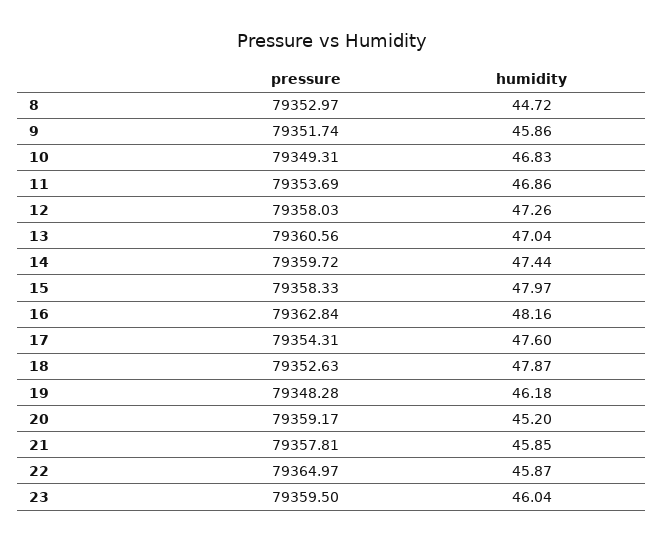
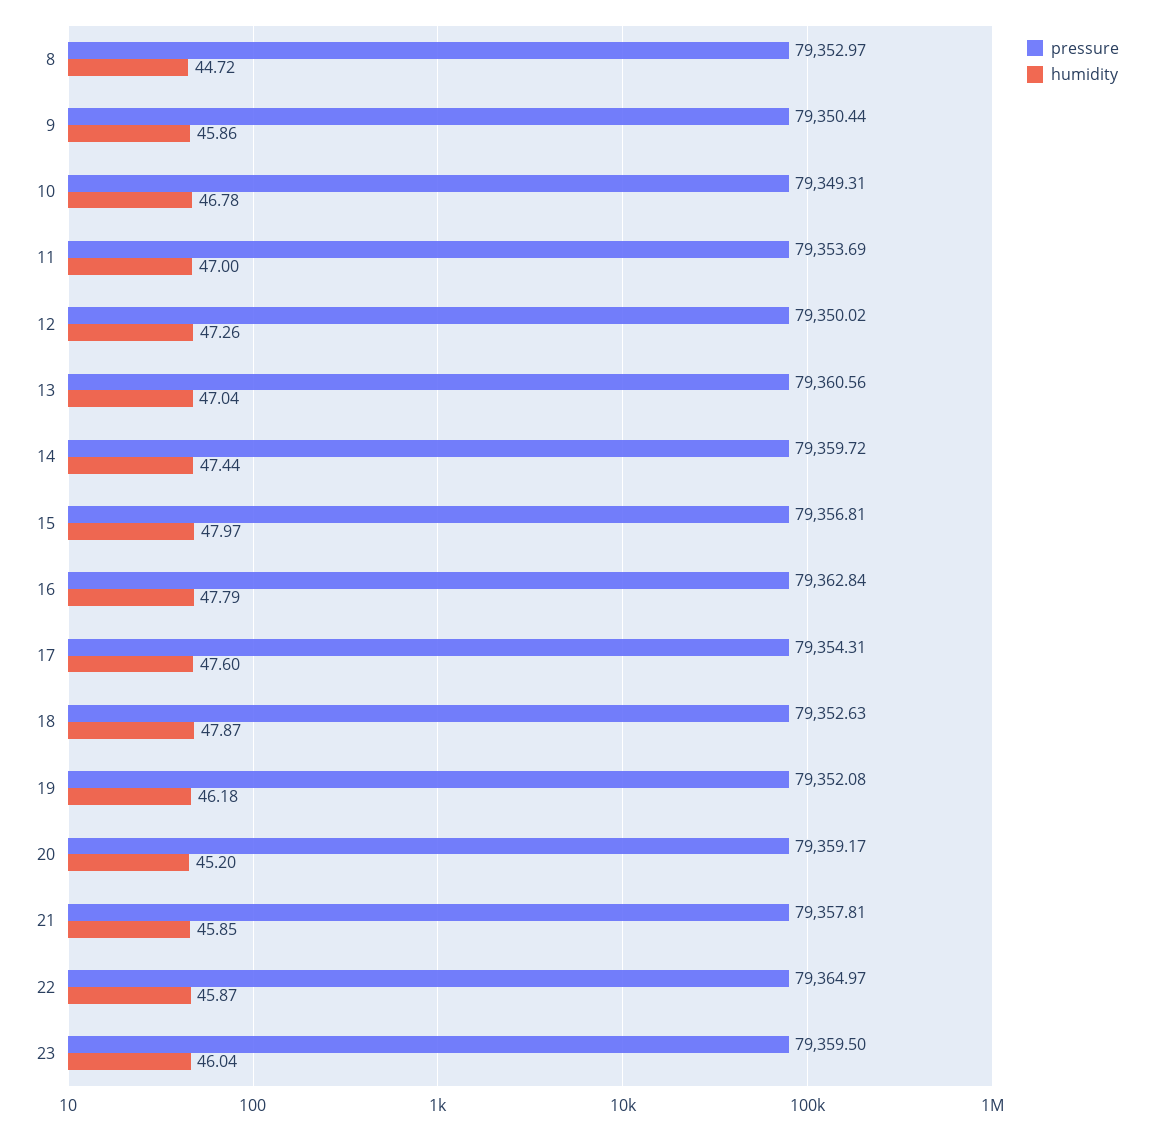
  {
    "pressure": {
      "8": 79352.97,
-     "9": 79351.74,
+     "9": 79350.44,
      "10": 79349.31,
      "11": 79353.69,
-     "12": 79358.03,
+     "12": 79350.02,
      "13": 79360.56,
      "14": 79359.72,
-     "15": 79358.33,
+     "15": 79356.81,
      "16": 79362.84,
      "17": 79354.31,
      "18": 79352.63,
-     "19": 79348.28,
+     "19": 79352.08,
      "20": 79359.17,
      "21": 79357.81,
      "22": 79364.97,
      "23": 79359.5
    },
    "humidity": {
      "8": 44.72,
      "9": 45.86,
-     "10": 46.83,
+     "10": 46.78,
-     "11": 46.86,
+     "11": 47,
      "12": 47.26,
      "13": 47.04,
      "14": 47.44,
      "15": 47.97,
-     "16": 48.16,
+     "16": 47.79,
      "17": 47.6,
      "18": 47.87,
      "19": 46.18,
      "20": 45.2,
      "21": 45.85,
      "22": 45.87,
      "23": 46.04
    }
  }

